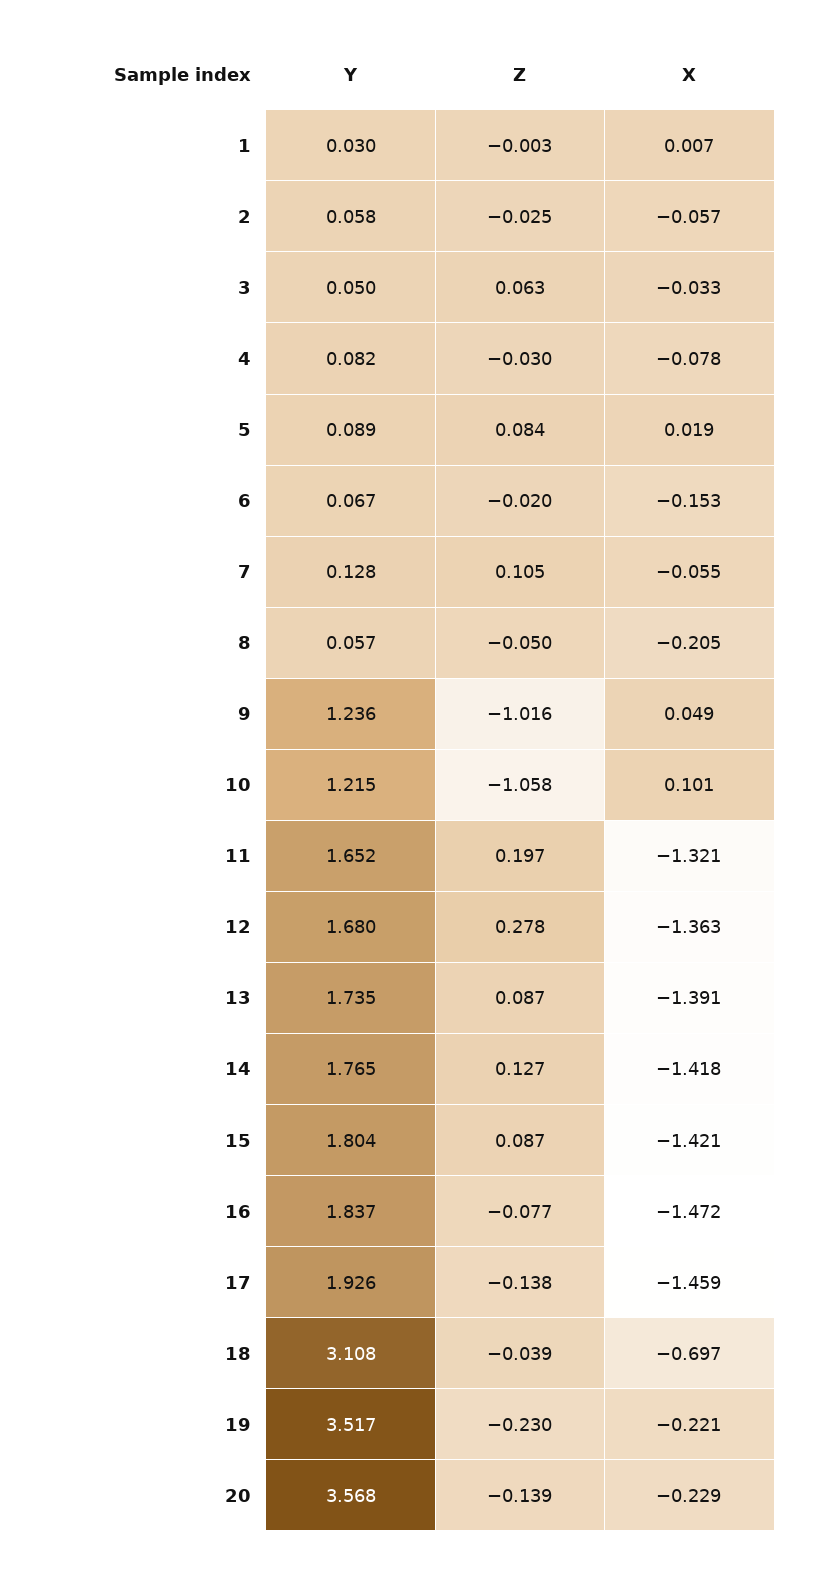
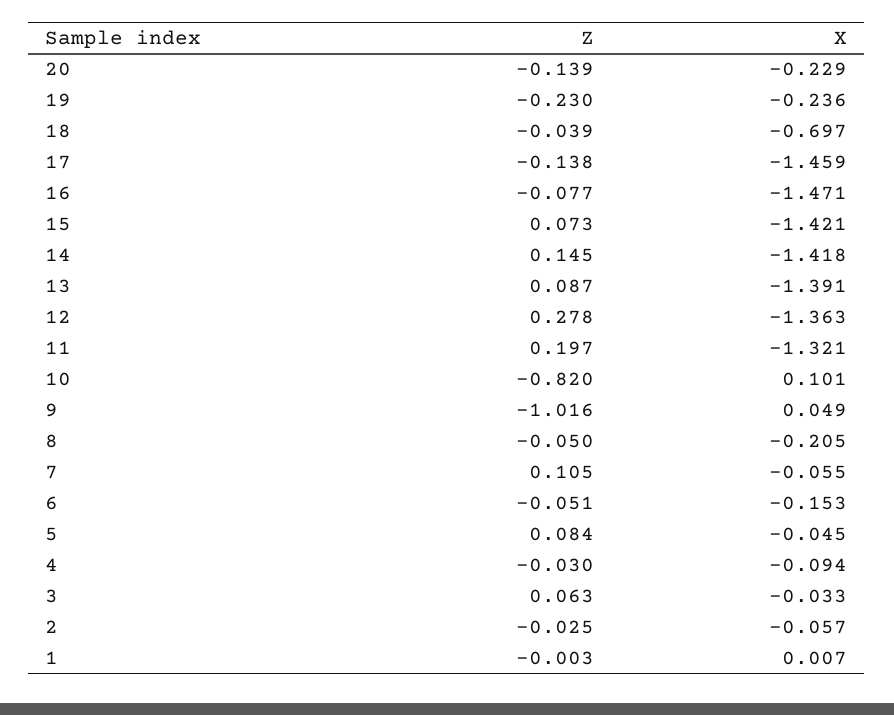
  {
-   "Y": {
-     "1": 0.03,
-     "2": 0.058,
-     "3": 0.05,
-     "4": 0.082,
-     "5": 0.089,
-     "6": 0.067,
-     "7": 0.128,
-     "8": 0.057,
-     "9": 1.236,
-     "10": 1.215,
-     "11": 1.652,
-     "12": 1.68,
-     "13": 1.735,
-     "14": 1.765,
-     "15": 1.804,
-     "16": 1.837,
-     "17": 1.926,
-     "18": 3.108,
-     "19": 3.517,
-     "20": 3.568
-   },
    "Z": {
      "1": -0.003,
      "2": -0.025,
      "3": 0.063,
      "4": -0.03,
      "5": 0.084,
-     "6": -0.02,
+     "6": -0.051,
      "7": 0.105,
      "8": -0.05,
      "9": -1.016,
-     "10": -1.058,
+     "10": -0.82,
      "11": 0.197,
      "12": 0.278,
      "13": 0.087,
-     "14": 0.127,
+     "14": 0.145,
-     "15": 0.087,
+     "15": 0.073,
      "16": -0.077,
      "17": -0.138,
      "18": -0.039,
      "19": -0.23,
      "20": -0.139
    },
    "X": {
      "1": 0.007,
      "2": -0.057,
      "3": -0.033,
-     "4": -0.078,
+     "4": -0.094,
-     "5": 0.019,
+     "5": -0.045,
      "6": -0.153,
      "7": -0.055,
      "8": -0.205,
      "9": 0.049,
      "10": 0.101,
      "11": -1.321,
      "12": -1.363,
      "13": -1.391,
      "14": -1.418,
      "15": -1.421,
-     "16": -1.472,
+     "16": -1.471,
      "17": -1.459,
      "18": -0.697,
-     "19": -0.221,
+     "19": -0.236,
      "20": -0.229
    }
  }

